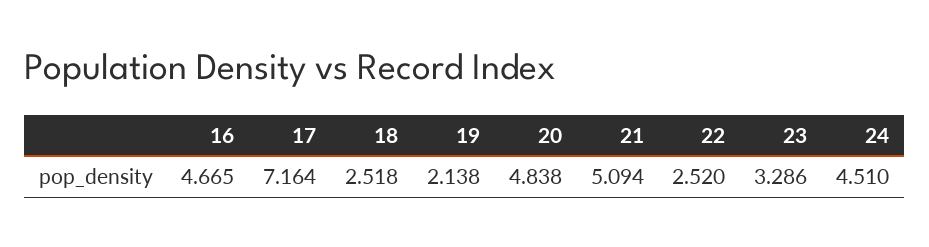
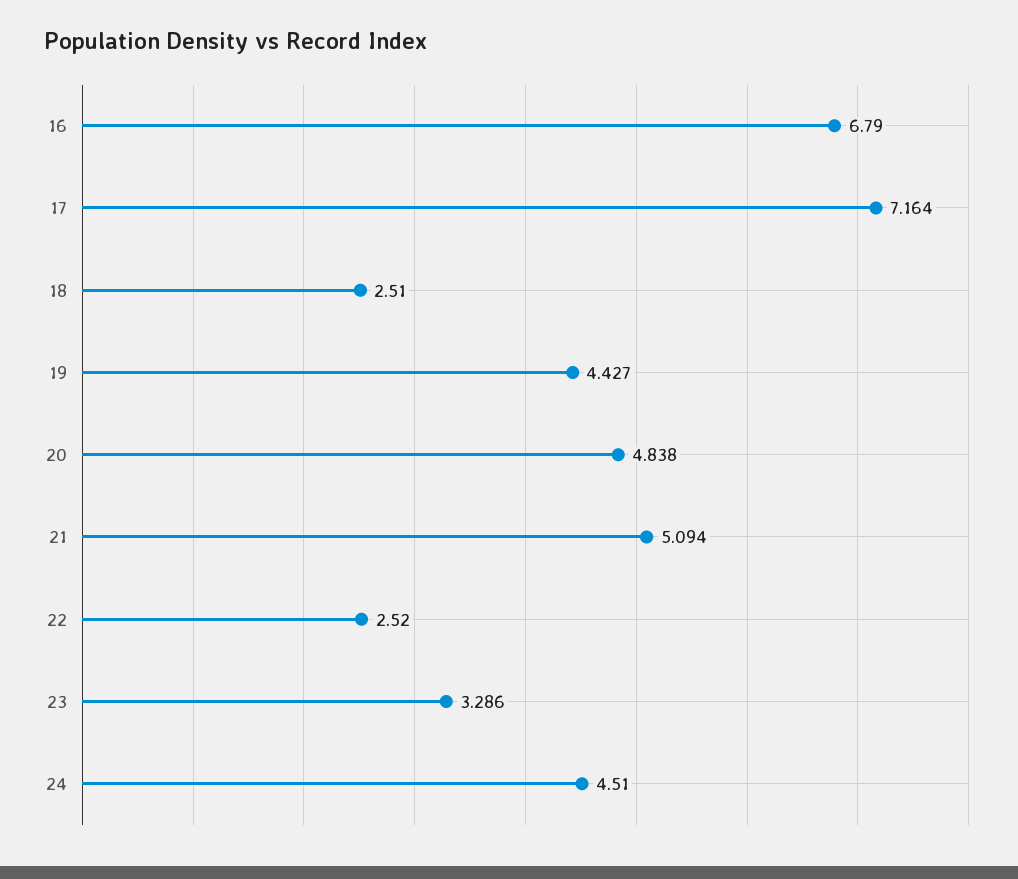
  {
-   "16": 4.665,
+   "16": 6.79,
    "17": 7.164,
-   "18": 2.518,
+   "18": 2.51,
-   "19": 2.138,
+   "19": 4.427,
    "20": 4.838,
    "21": 5.094,
    "22": 2.52,
    "23": 3.286,
    "24": 4.51
  }

